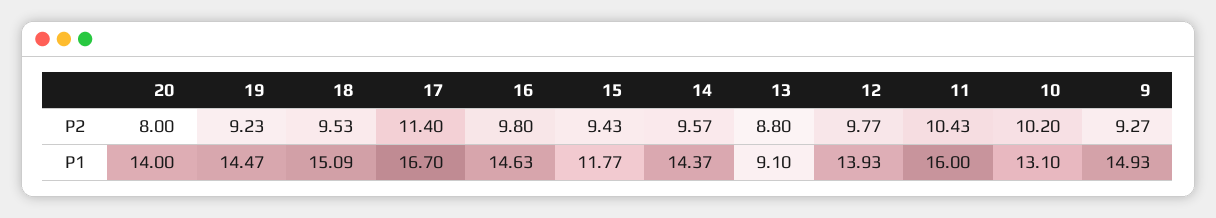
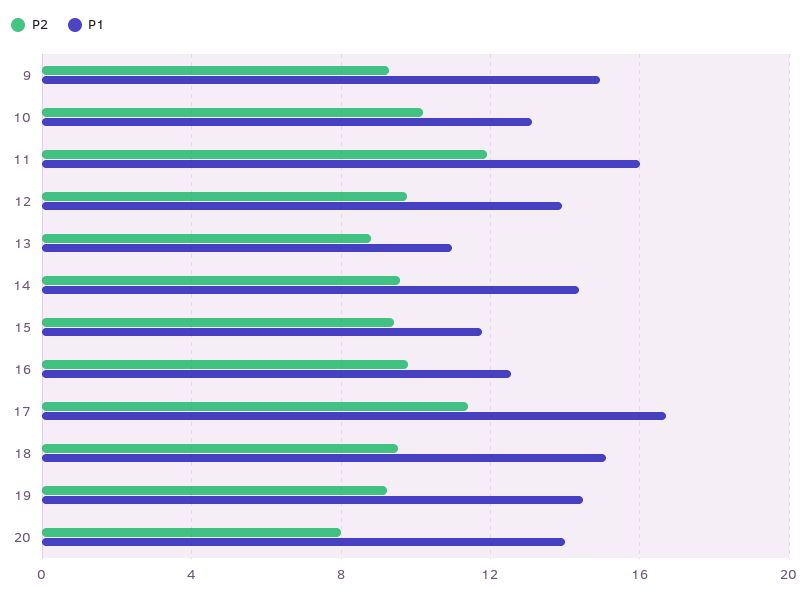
  {
    "P2": {
      "20": 8,
      "19": 9.23,
      "18": 9.53,
      "17": 11.4,
      "16": 9.8,
      "15": 9.43,
      "14": 9.57,
      "13": 8.8,
      "12": 9.77,
-     "11": 10.43,
+     "11": 12,
      "10": 10.2,
      "9": 9.27
    },
    "P1": {
      "20": 14,
      "19": 14.47,
      "18": 15.09,
      "17": 16.7,
-     "16": 14.63,
+     "16": 12.5,
      "15": 11.77,
      "14": 14.37,
-     "13": 9.1,
+     "13": 11,
      "12": 13.93,
      "11": 16,
      "10": 13.1,
      "9": 14.93
    }
  }

